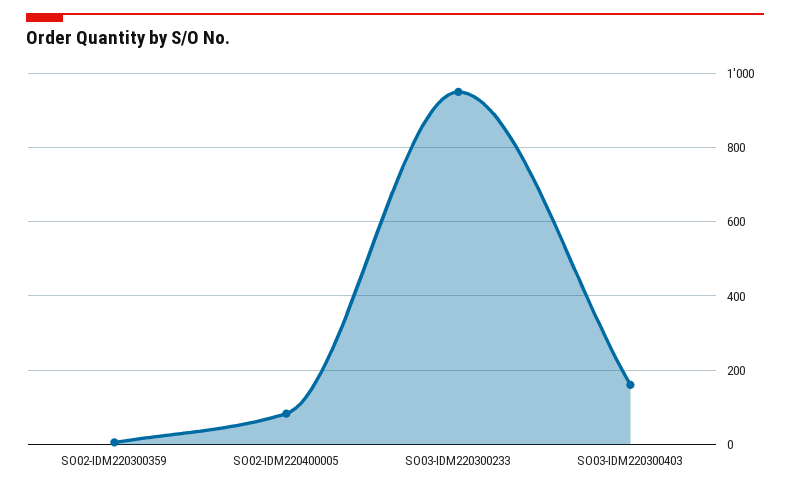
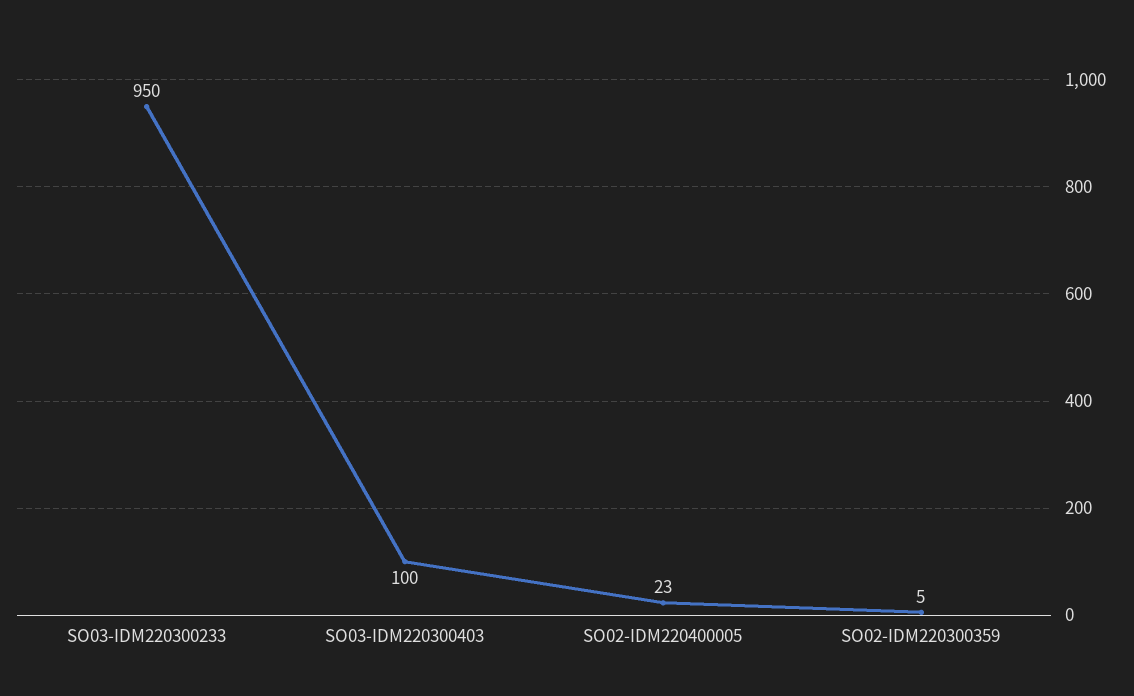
  {
    "SO02-IDM220300359": 5,
-   "SO02-IDM220400005": 80,
+   "SO02-IDM220400005": 23,
    "SO03-IDM220300233": 950,
-   "SO03-IDM220300403": 160
+   "SO03-IDM220300403": 100
  }

